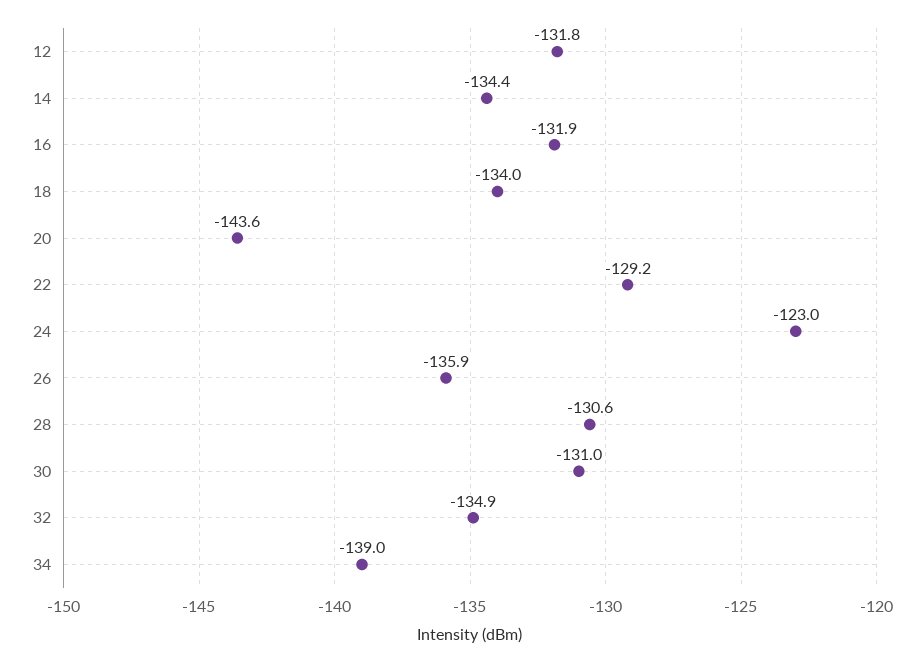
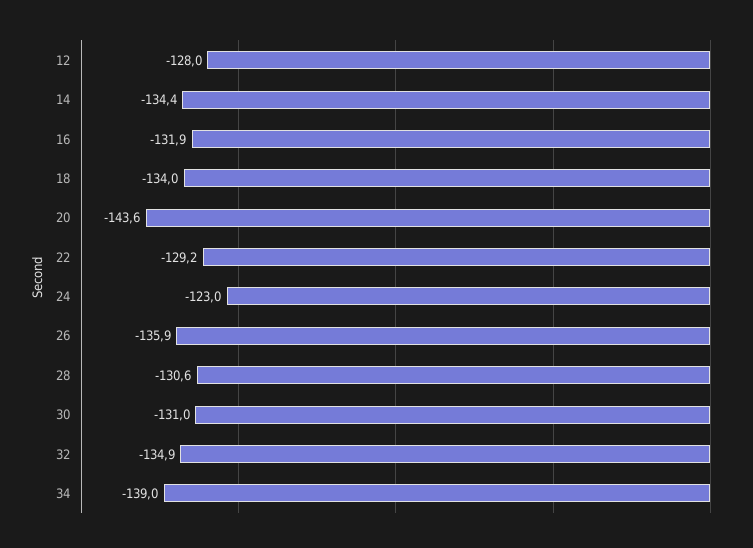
  {
-   "12": -131.8,
+   "12": -128,
    "14": -134.4,
    "16": -131.9,
    "18": -134,
    "20": -143.6,
    "22": -129.2,
    "24": -123,
    "26": -135.9,
    "28": -130.6,
    "30": -131,
    "32": -134.9,
    "34": -139
  }

